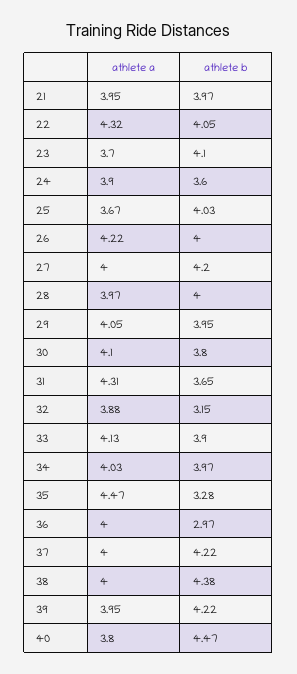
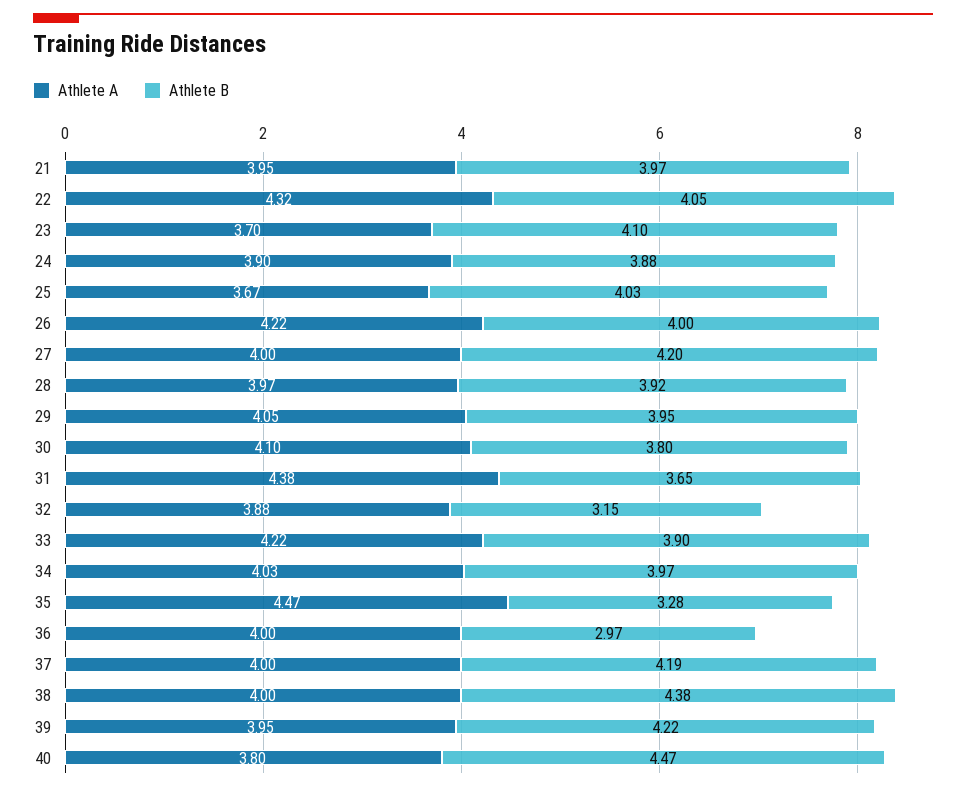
  {
    "athlete a": {
      "21": 3.95,
      "22": 4.32,
      "23": 3.7,
      "24": 3.9,
      "25": 3.67,
      "26": 4.22,
      "27": 4,
      "28": 3.97,
      "29": 4.05,
      "30": 4.1,
-     "31": 4.31,
+     "31": 4.38,
      "32": 3.88,
-     "33": 4.13,
+     "33": 4.22,
      "34": 4.03,
      "35": 4.47,
      "36": 4,
      "37": 4,
      "38": 4,
      "39": 3.95,
      "40": 3.8
    },
    "athlete b": {
      "21": 3.97,
      "22": 4.05,
      "23": 4.1,
-     "24": 3.6,
+     "24": 3.88,
      "25": 4.03,
      "26": 4,
      "27": 4.2,
-     "28": 4,
+     "28": 3.92,
      "29": 3.95,
      "30": 3.8,
      "31": 3.65,
      "32": 3.15,
      "33": 3.9,
      "34": 3.97,
      "35": 3.28,
      "36": 2.97,
-     "37": 4.22,
+     "37": 4.19,
      "38": 4.38,
      "39": 4.22,
      "40": 4.47
    }
  }

